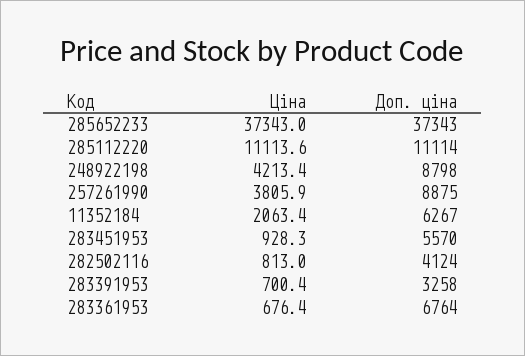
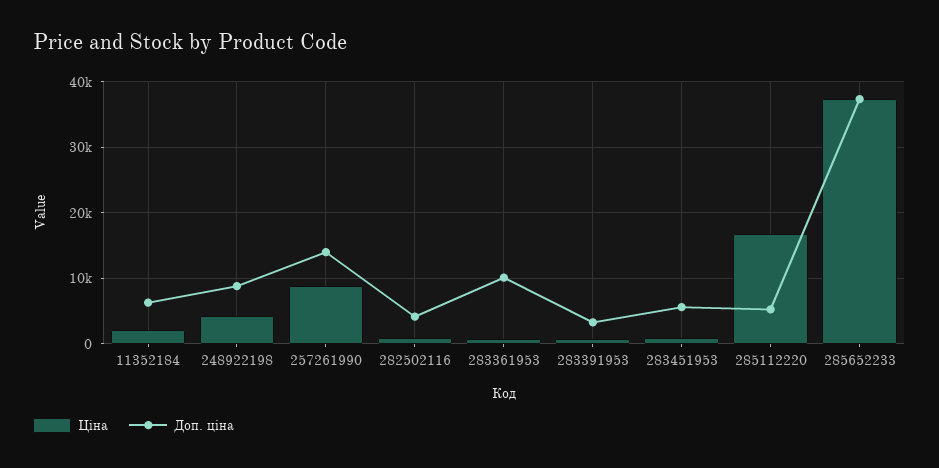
  {
    "Ціна": {
      "285652233": 37343,
-     "285112220": 11113.6,
+     "285112220": 17000,
      "248922198": 4213.4,
-     "257261990": 3805.9,
+     "257261990": 9000,
      "11352184": 2063.4,
      "283451953": 928.3,
      "282502116": 813,
      "283391953": 700.4,
      "283361953": 676.4
    },
    "Доп. ціна": {
      "285652233": 37343,
-     "285112220": 11114,
+     "285112220": 5000,
      "248922198": 8798,
-     "257261990": 8875,
+     "257261990": 14000,
      "11352184": 6267,
      "283451953": 5570,
      "282502116": 4124,
      "283391953": 3258,
-     "283361953": 6764
+     "283361953": 10000
    }
  }

